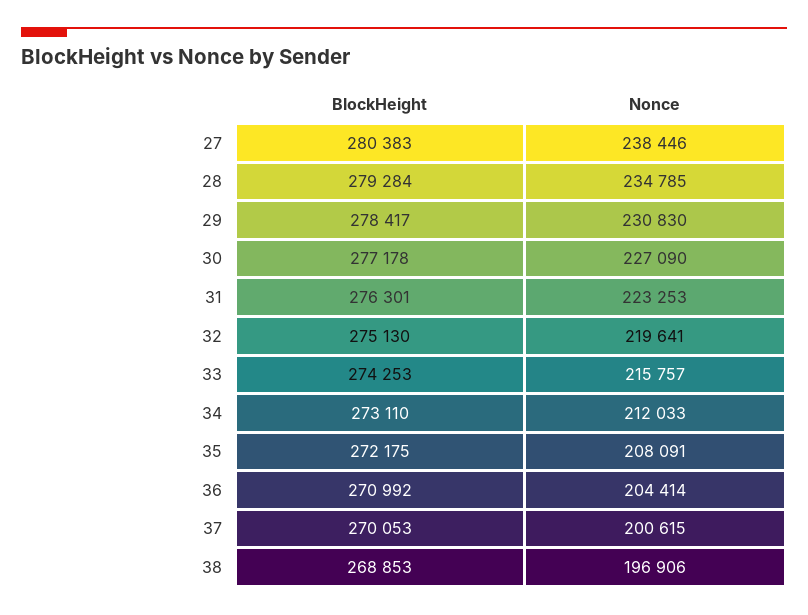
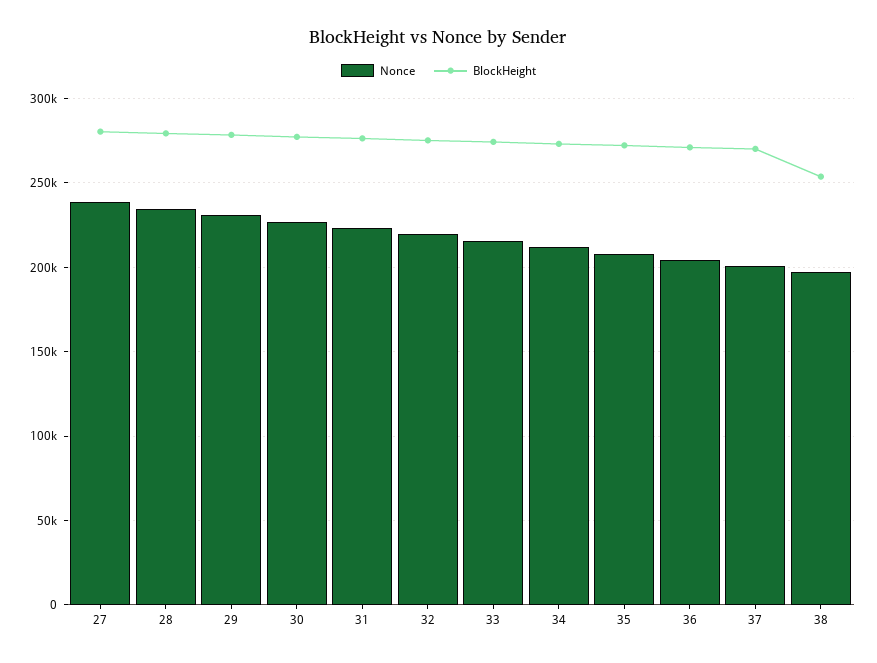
  {
    "BlockHeight": {
      "27": 280383,
      "28": 279284,
      "29": 278417,
      "30": 277178,
      "31": 276301,
      "32": 275130,
      "33": 274253,
      "34": 273110,
      "35": 272175,
      "36": 270992,
      "37": 270053,
-     "38": 268853
+     "38": 255000
    },
    "Nonce": {
      "27": 238446,
      "28": 234785,
      "29": 230830,
      "30": 227090,
      "31": 223253,
      "32": 219641,
      "33": 215757,
      "34": 212033,
      "35": 208091,
      "36": 204414,
      "37": 200615,
      "38": 196906
    }
  }

